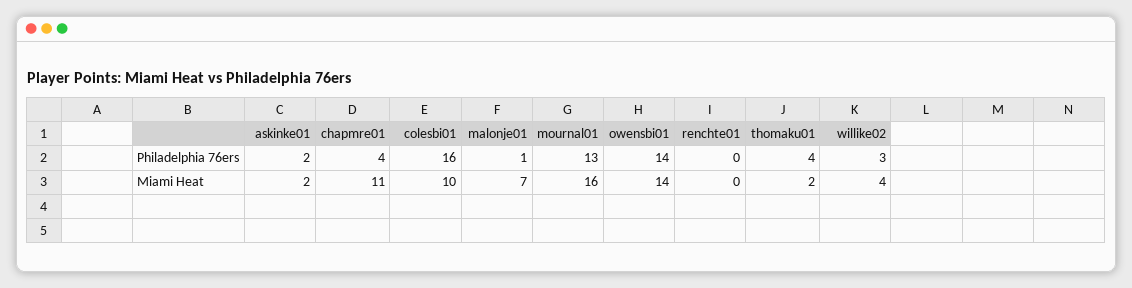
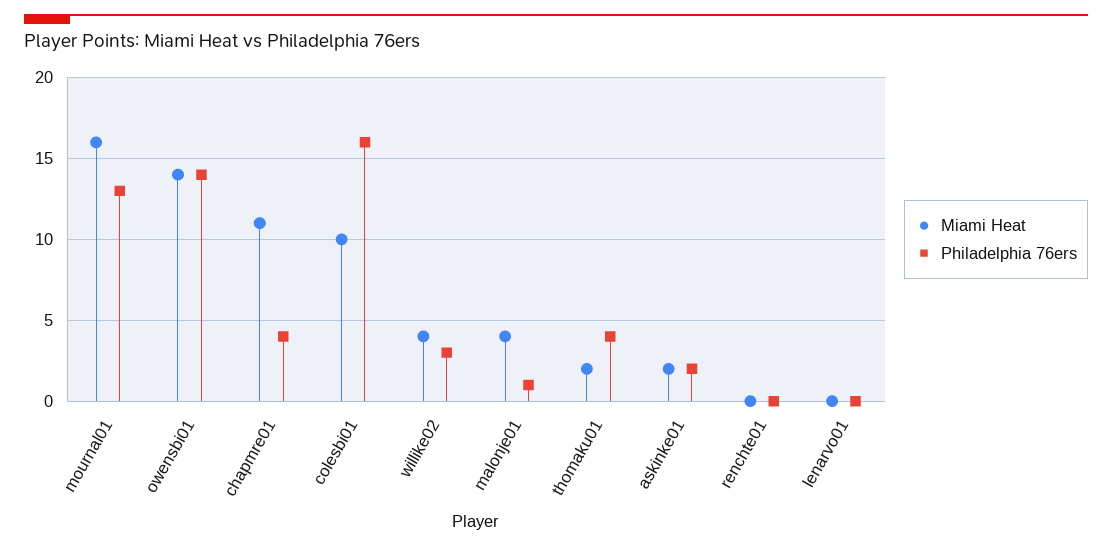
  {
    "Philadelphia 76ers": {
      "askinke01": 2,
      "chapmre01": 4,
      "colesbi01": 16,
      "malonje01": 1,
      "mournal01": 13,
      "owensbi01": 14,
      "renchte01": 0,
      "thomaku01": 4,
-     "willike02": 3
+     "willike02": 3,
+     "lenarvo01": 0
    },
    "Miami Heat": {
      "askinke01": 2,
      "chapmre01": 11,
      "colesbi01": 10,
-     "malonje01": 7,
+     "malonje01": 4,
      "mournal01": 16,
      "owensbi01": 14,
      "renchte01": 0,
      "thomaku01": 2,
-     "willike02": 4
+     "willike02": 4,
+     "lenarvo01": 0
    }
  }

